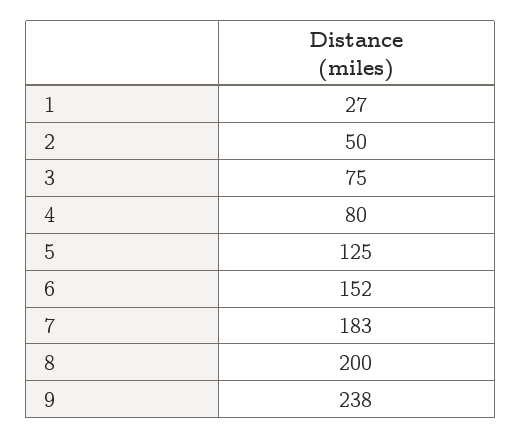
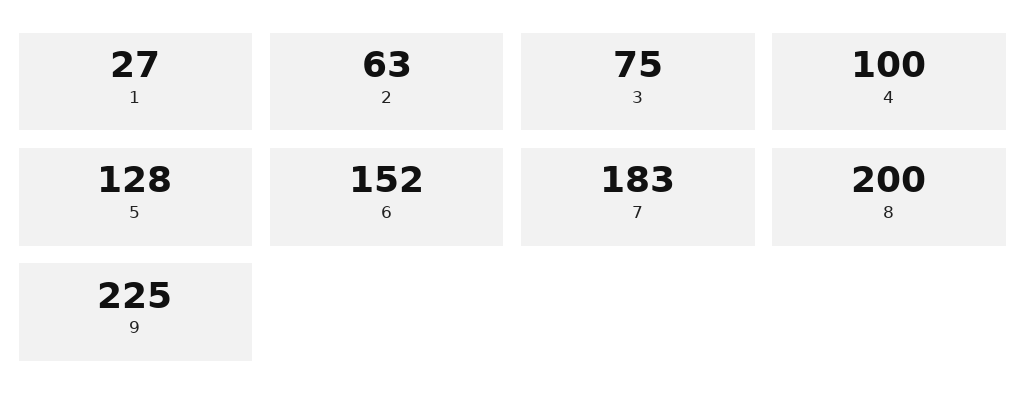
  {
    "1": 27,
-   "2": 50,
+   "2": 63,
    "3": 75,
-   "4": 80,
+   "4": 100,
-   "5": 125,
+   "5": 128,
    "6": 152,
    "7": 183,
    "8": 200,
-   "9": 238
+   "9": 225
  }

